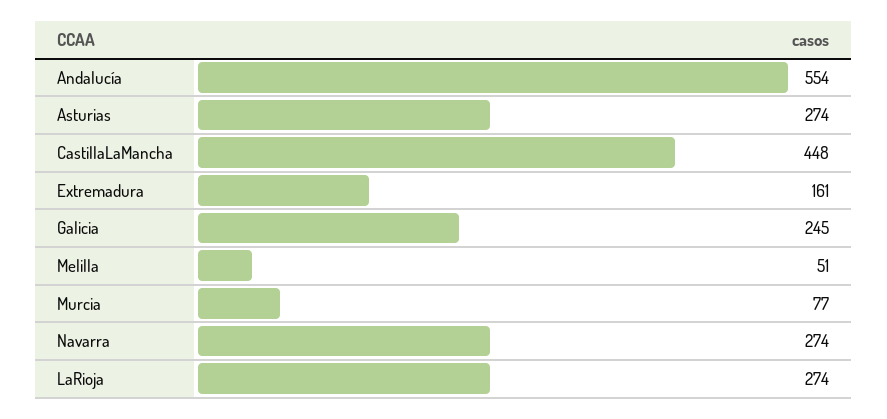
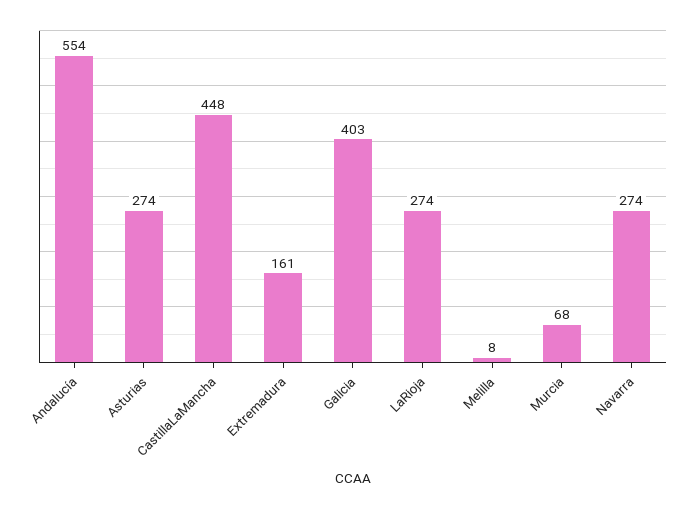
  {
    "Andalucía": 554,
    "Asturias": 274,
    "CastillaLaMancha": 448,
    "Extremadura": 161,
-   "Galicia": 245,
+   "Galicia": 403,
-   "Melilla": 51,
+   "Melilla": 8,
-   "Murcia": 77,
+   "Murcia": 68,
    "Navarra": 274,
    "LaRioja": 274
  }

